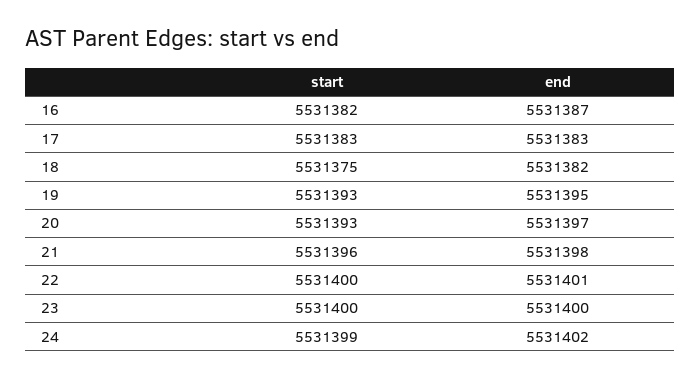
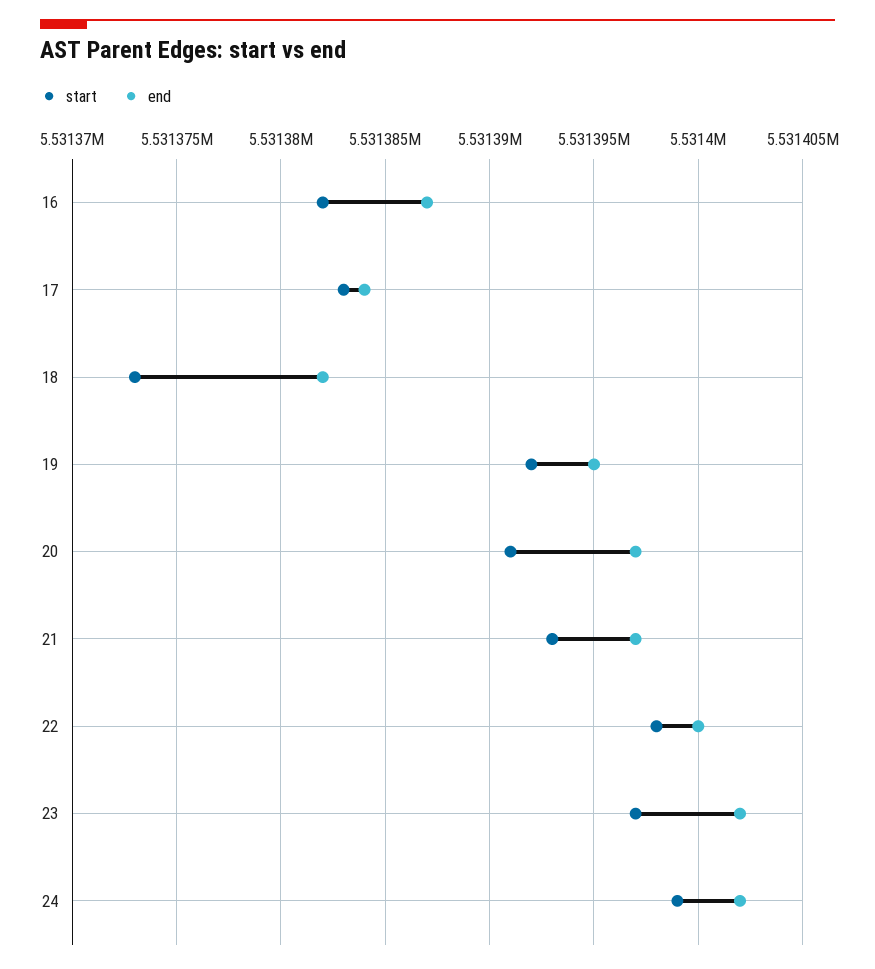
  {
    "start": {
      "16": 5531382,
      "17": 5531383,
-     "18": 5531375,
+     "18": 5531373,
-     "19": 5531393,
+     "19": 5531392,
-     "20": 5531393,
+     "20": 5531391,
-     "21": 5531396,
+     "21": 5531393,
-     "22": 5531400,
+     "22": 5531398,
-     "23": 5531400,
+     "23": 5531397,
      "24": 5531399
    },
    "end": {
      "16": 5531387,
-     "17": 5531383,
+     "17": 5531384,
      "18": 5531382,
      "19": 5531395,
      "20": 5531397,
-     "21": 5531398,
+     "21": 5531397,
-     "22": 5531401,
+     "22": 5531400,
-     "23": 5531400,
+     "23": 5531402,
      "24": 5531402
    }
  }

